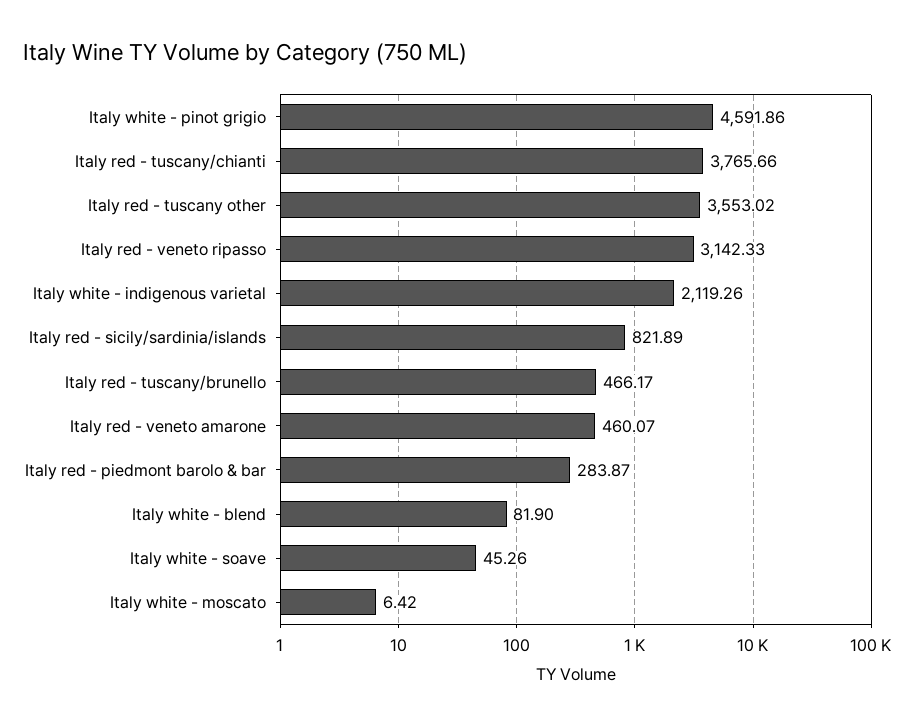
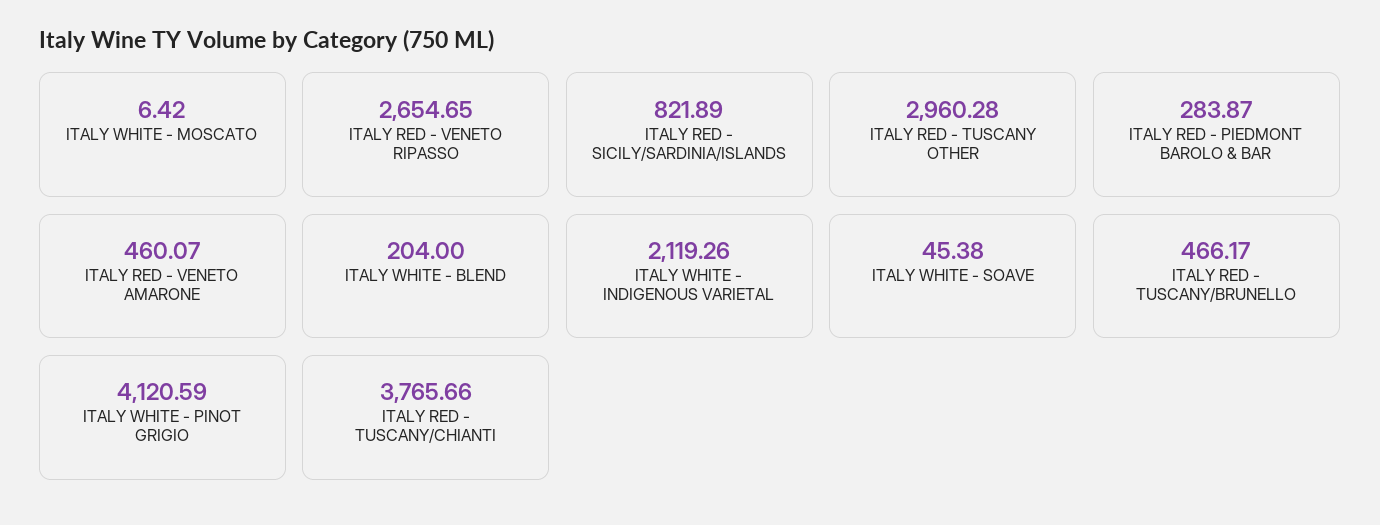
  {
-   "Italy white - pinot grigio": 4591.86,
+   "Italy white - pinot grigio": 4120.59,
    "Italy red - tuscany/chianti": 3765.66,
-   "Italy red - tuscany other": 3553.02,
+   "Italy red - tuscany other": 2960.28,
-   "Italy red - veneto ripasso": 3142.33,
+   "Italy red - veneto ripasso": 2654.65,
    "Italy white - indigenous varietal": 2119.26,
    "Italy red - sicily/sardinia/islands": 821.89,
    "Italy red - tuscany/brunello": 466.17,
    "Italy red - veneto amarone": 460.07,
    "Italy red - piedmont barolo & bar": 283.87,
-   "Italy white - blend": 81.9,
+   "Italy white - blend": 204,
-   "Italy white - soave": 45.26,
+   "Italy white - soave": 45.38,
    "Italy white - moscato": 6.42
  }

